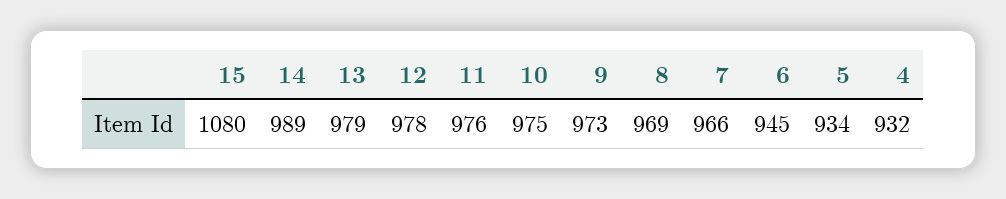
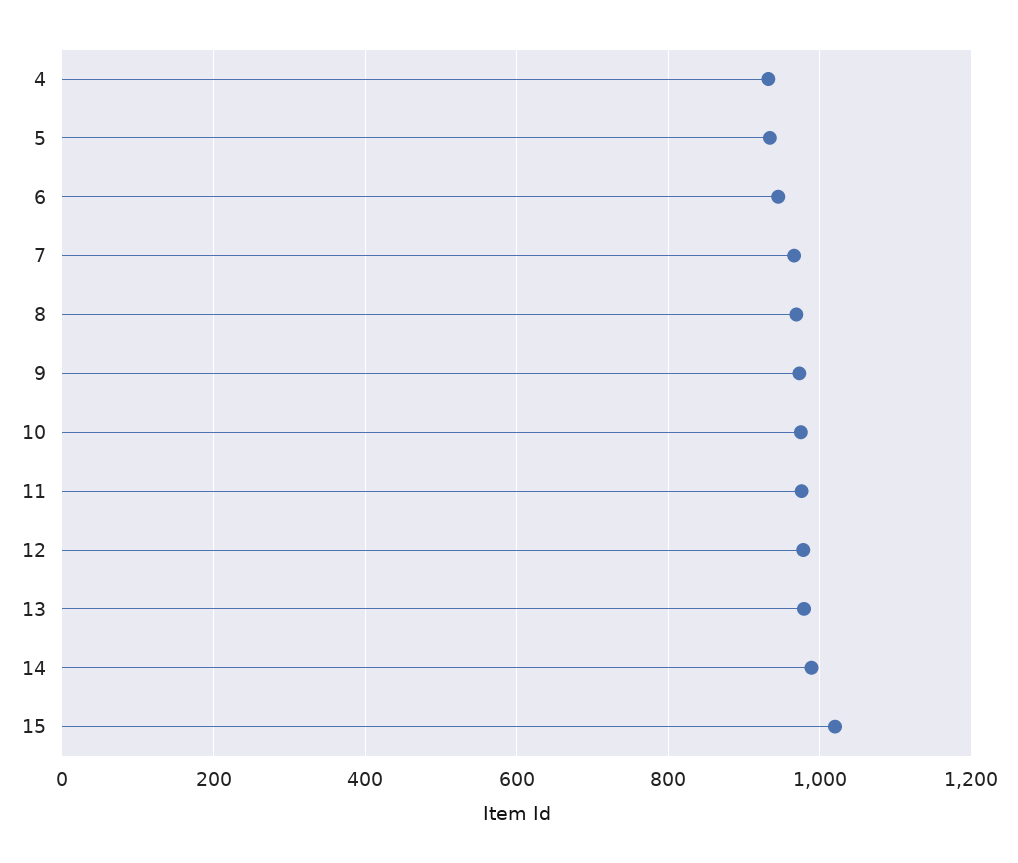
  {
-   "15": 1080,
+   "15": 1020,
    "14": 989,
    "13": 979,
    "12": 978,
    "11": 976,
    "10": 975,
    "9": 973,
    "8": 969,
    "7": 966,
    "6": 945,
    "5": 934,
    "4": 932
  }

